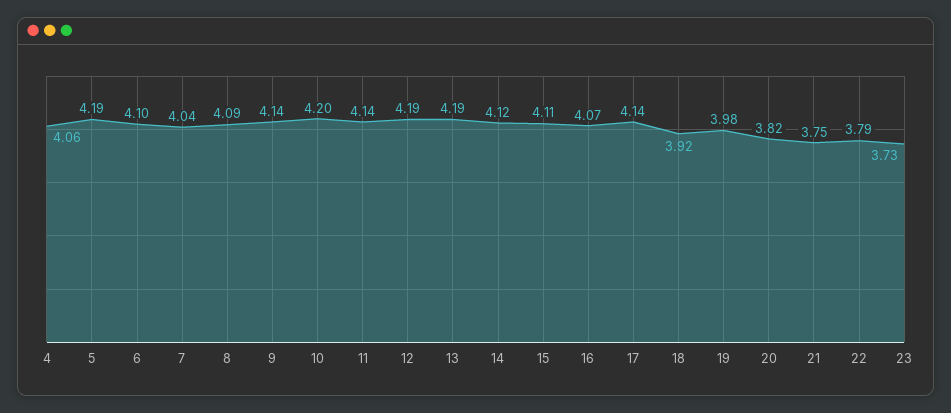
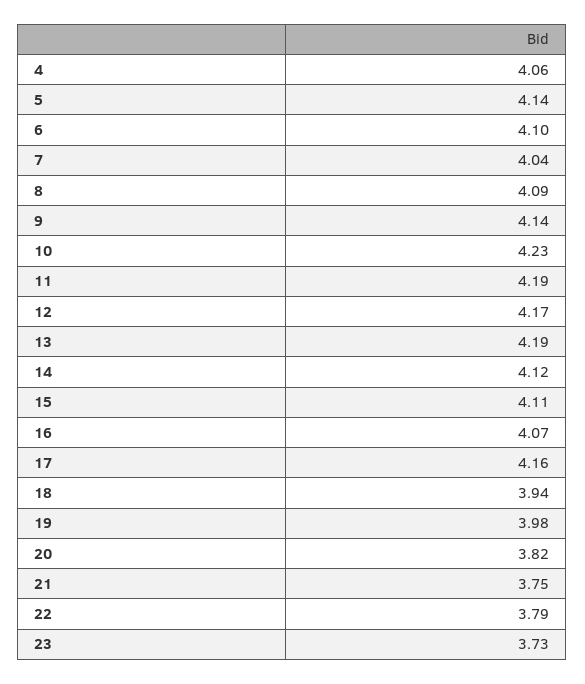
  {
    "4": 4.06,
-   "5": 4.19,
+   "5": 4.14,
    "6": 4.1,
    "7": 4.04,
    "8": 4.09,
    "9": 4.14,
-   "10": 4.2,
+   "10": 4.23,
-   "11": 4.14,
+   "11": 4.19,
-   "12": 4.19,
+   "12": 4.17,
    "13": 4.19,
    "14": 4.12,
    "15": 4.11,
    "16": 4.07,
-   "17": 4.14,
+   "17": 4.16,
-   "18": 3.92,
+   "18": 3.94,
    "19": 3.98,
    "20": 3.82,
    "21": 3.75,
    "22": 3.79,
    "23": 3.73
  }

